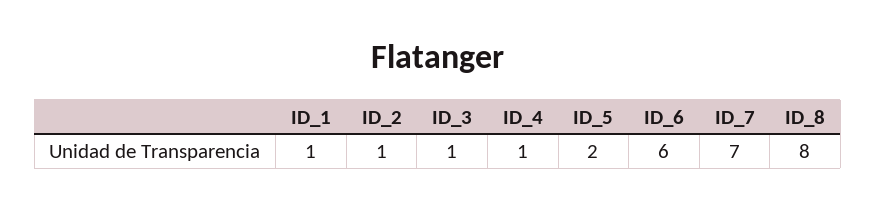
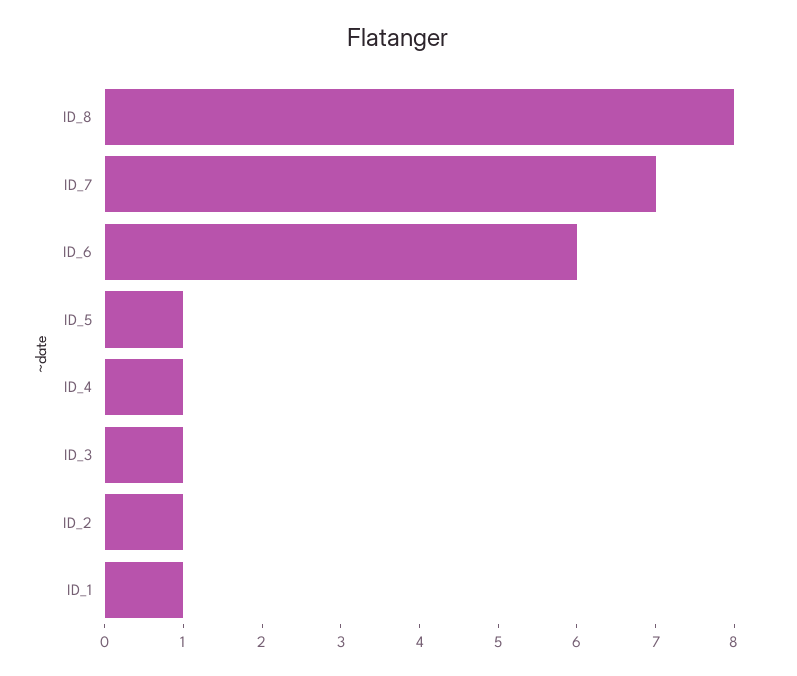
  {
    "ID_1": 1,
    "ID_2": 1,
    "ID_3": 1,
    "ID_4": 1,
-   "ID_5": 2,
+   "ID_5": 1,
    "ID_6": 6,
    "ID_7": 7,
    "ID_8": 8
  }

